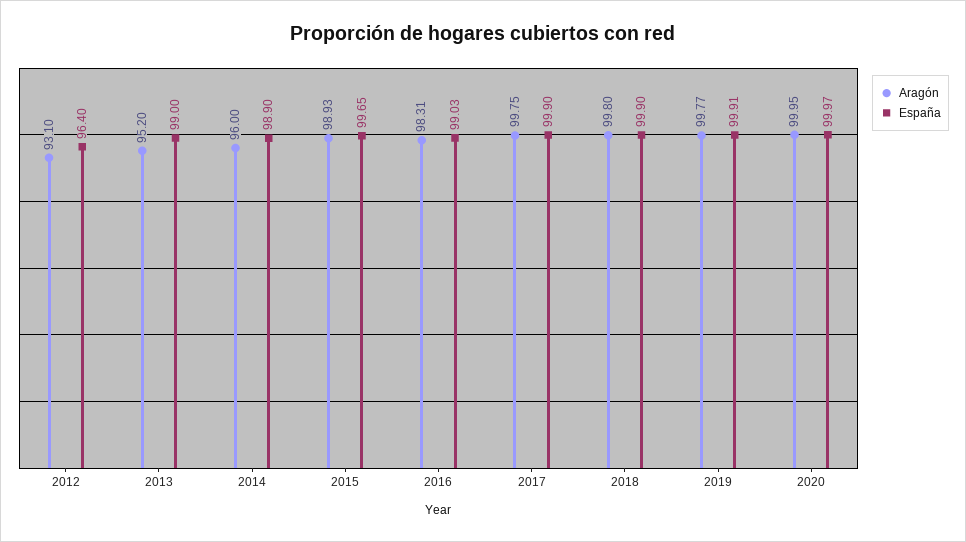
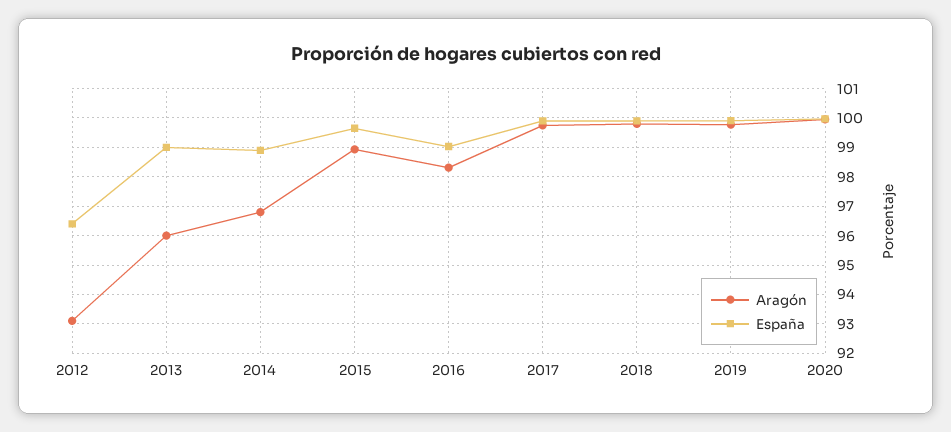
  {
    "Aragón": {
      "2012": 93.1,
-     "2013": 95.2,
+     "2013": 96,
-     "2014": 96,
+     "2014": 96.75,
      "2015": 98.93,
      "2016": 98.31,
      "2017": 99.75,
      "2018": 99.8,
      "2019": 99.77,
      "2020": 99.95
    },
    "España": {
      "2012": 96.4,
      "2013": 99,
      "2014": 98.9,
      "2015": 99.65,
      "2016": 99.03,
      "2017": 99.9,
      "2018": 99.9,
      "2019": 99.91,
      "2020": 99.97
    }
  }

